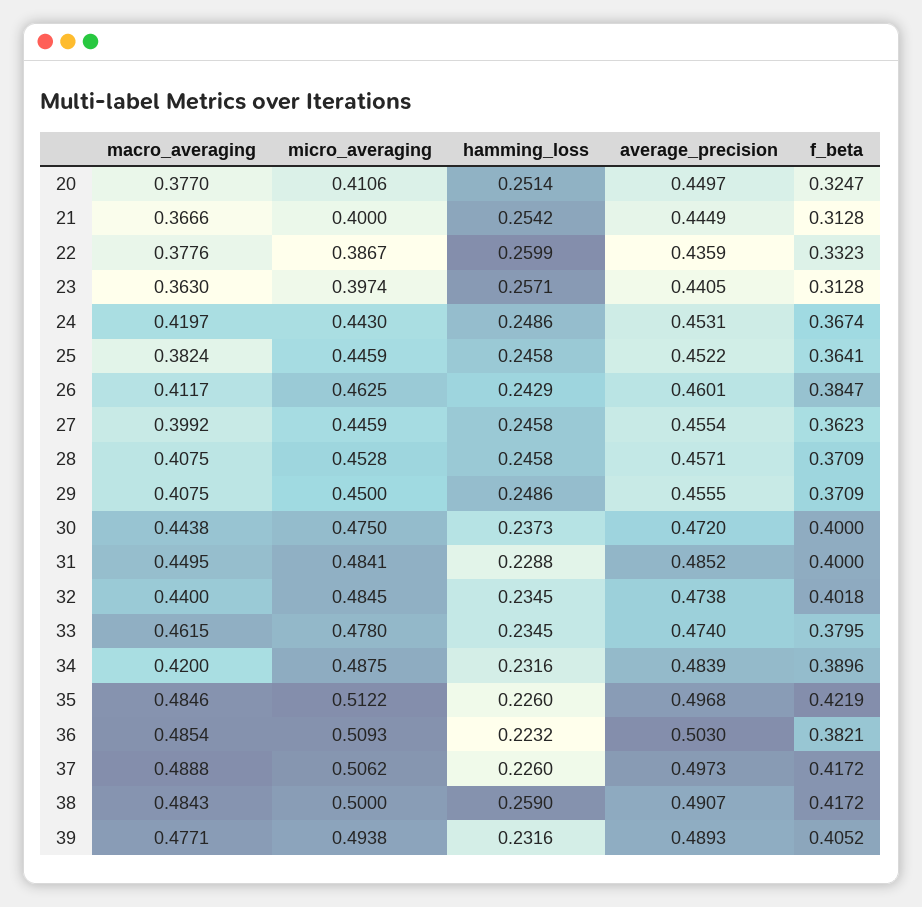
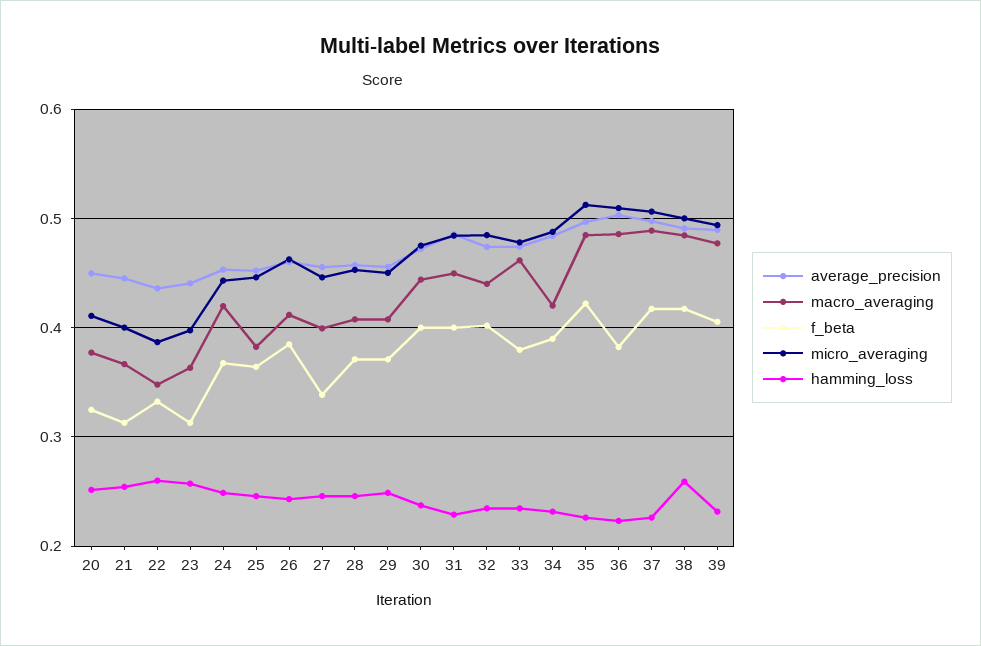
  {
    "macro_averaging": {
      "20": 0.377,
      "21": 0.3666,
-     "22": 0.3776,
+     "22": 0.35,
      "23": 0.363,
      "24": 0.4197,
      "25": 0.3824,
      "26": 0.4117,
      "27": 0.3992,
      "28": 0.4075,
      "29": 0.4075,
      "30": 0.4438,
      "31": 0.4495,
      "32": 0.44,
      "33": 0.4615,
      "34": 0.42,
      "35": 0.4846,
      "36": 0.4854,
      "37": 0.4888,
      "38": 0.4843,
      "39": 0.4771
    },
    "micro_averaging": {
      "20": 0.4106,
      "21": 0.4,
      "22": 0.3867,
      "23": 0.3974,
      "24": 0.443,
      "25": 0.4459,
      "26": 0.4625,
      "27": 0.4459,
      "28": 0.4528,
      "29": 0.45,
      "30": 0.475,
      "31": 0.4841,
      "32": 0.4845,
      "33": 0.478,
      "34": 0.4875,
      "35": 0.5122,
      "36": 0.5093,
      "37": 0.5062,
      "38": 0.5,
      "39": 0.4938
    },
    "hamming_loss": {
      "20": 0.2514,
      "21": 0.2542,
      "22": 0.2599,
      "23": 0.2571,
      "24": 0.2486,
      "25": 0.2458,
      "26": 0.2429,
      "27": 0.2458,
      "28": 0.2458,
      "29": 0.2486,
      "30": 0.2373,
      "31": 0.2288,
      "32": 0.2345,
      "33": 0.2345,
      "34": 0.2316,
      "35": 0.226,
      "36": 0.2232,
      "37": 0.226,
      "38": 0.259,
      "39": 0.2316
    },
    "average_precision": {
      "20": 0.4497,
      "21": 0.4449,
      "22": 0.4359,
      "23": 0.4405,
      "24": 0.4531,
      "25": 0.4522,
      "26": 0.4601,
      "27": 0.4554,
      "28": 0.4571,
      "29": 0.4555,
      "30": 0.472,
      "31": 0.4852,
      "32": 0.4738,
      "33": 0.474,
      "34": 0.4839,
      "35": 0.4968,
      "36": 0.503,
      "37": 0.4973,
      "38": 0.4907,
      "39": 0.4893
    },
    "f_beta": {
      "20": 0.3247,
      "21": 0.3128,
      "22": 0.3323,
      "23": 0.3128,
      "24": 0.3674,
      "25": 0.3641,
      "26": 0.3847,
-     "27": 0.3623,
+     "27": 0.34,
      "28": 0.3709,
      "29": 0.3709,
      "30": 0.4,
      "31": 0.4,
      "32": 0.4018,
      "33": 0.3795,
      "34": 0.3896,
      "35": 0.4219,
      "36": 0.3821,
      "37": 0.4172,
      "38": 0.4172,
      "39": 0.4052
    }
  }

